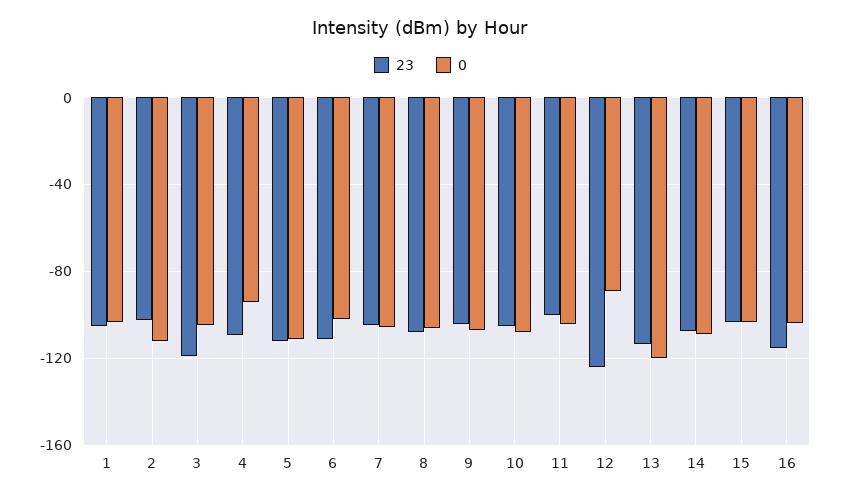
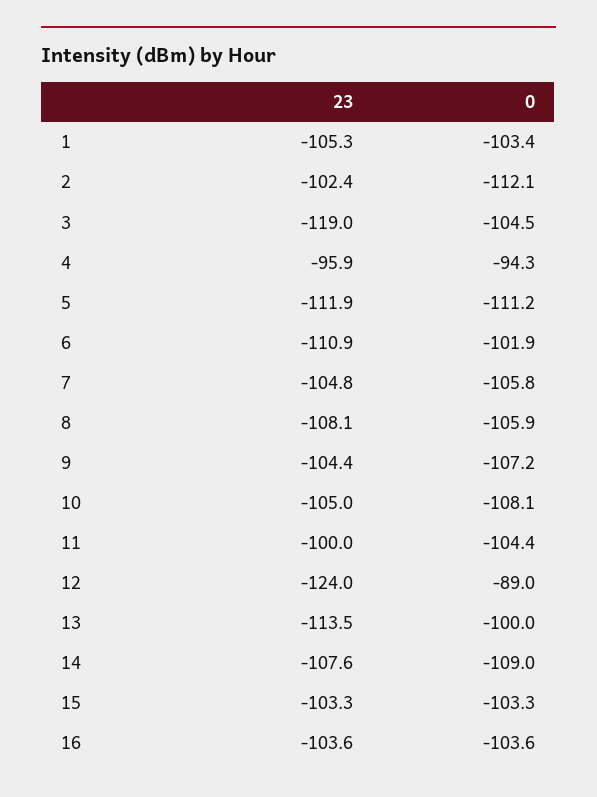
  {
    "23": {
      "1": -105.3,
      "2": -102.4,
      "3": -119,
-     "4": -110,
+     "4": -95.9,
      "5": -111.9,
      "6": -110.9,
      "7": -104.8,
      "8": -108.1,
      "9": -104.4,
      "10": -105,
      "11": -100,
      "12": -124,
      "13": -113.5,
      "14": -107.6,
      "15": -103.3,
-     "16": -115
+     "16": -103.6
    },
    "0": {
      "1": -103.4,
      "2": -112.1,
      "3": -104.5,
      "4": -94.3,
      "5": -111.2,
      "6": -101.9,
      "7": -105.8,
      "8": -105.9,
      "9": -107.2,
      "10": -108.1,
      "11": -104.4,
      "12": -89,
-     "13": -120,
+     "13": -100,
      "14": -109,
      "15": -103.3,
      "16": -103.6
    }
  }

